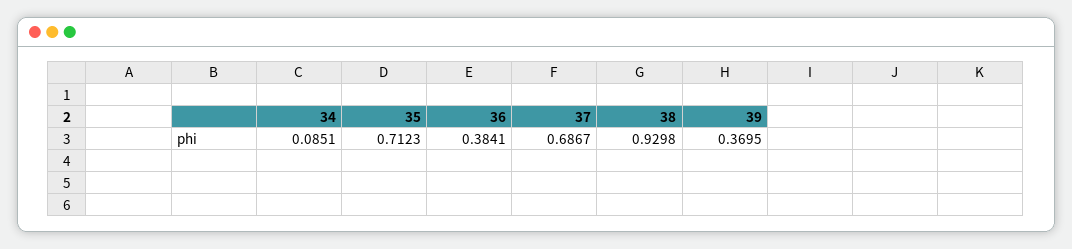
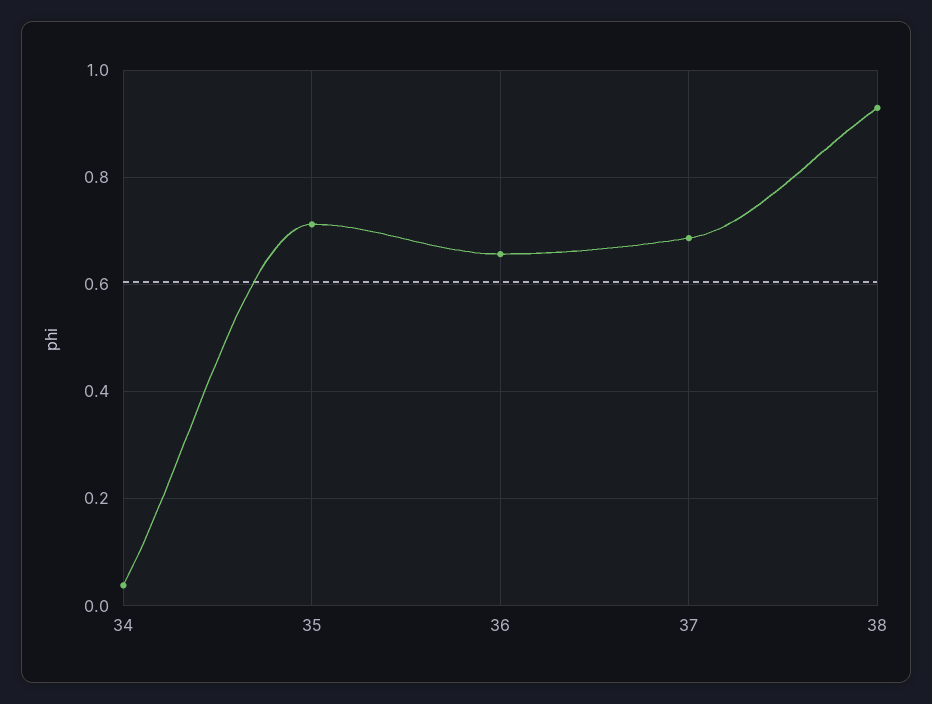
  {
-   "34": 0.0851,
+   "34": 0.04,
    "35": 0.7123,
-   "36": 0.3841,
+   "36": 0.66,
    "37": 0.6867,
-   "38": 0.9298,
+   "38": 0.9298
-   "39": 0.3695
  }

